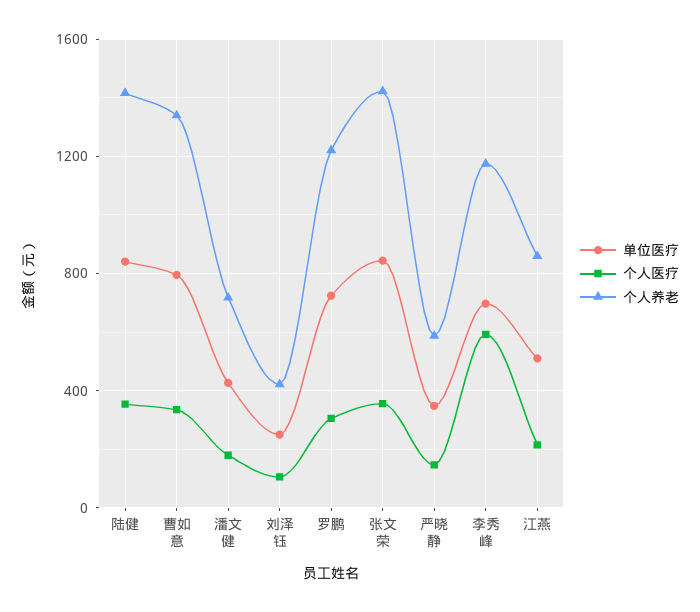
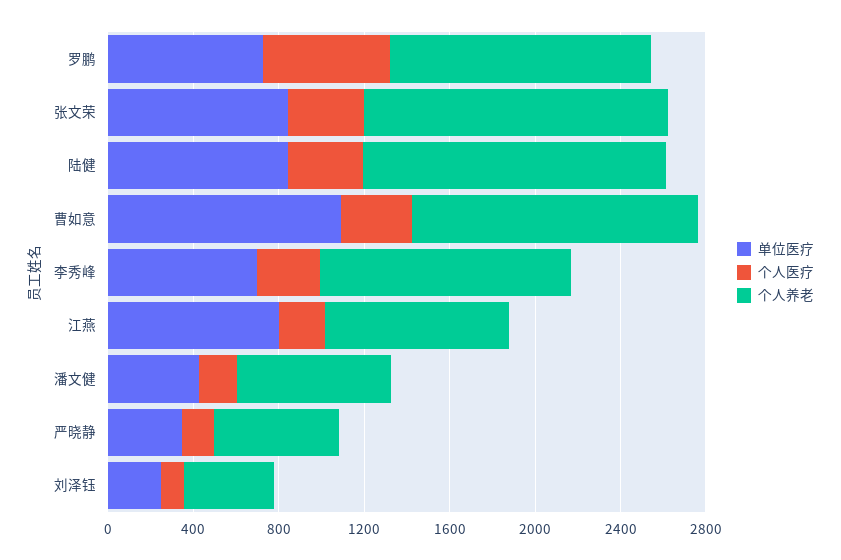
  {
    "单位医疗": {
      "陆健": 850,
-     "曹如意": 800,
+     "曹如意": 1100,
      "潘文健": 450,
      "刘泽钰": 250,
      "罗鹏": 700,
      "张文荣": 850,
      "严晓静": 350,
      "李秀峰": 700,
-     "江燕": 500
+     "江燕": 800
    },
    "个人医疗": {
      "陆健": 350,
      "曹如意": 350,
      "潘文健": 200,
      "刘泽钰": 100,
-     "罗鹏": 300,
+     "罗鹏": 600,
      "张文荣": 350,
      "严晓静": 150,
-     "李秀峰": 600,
+     "李秀峰": 300,
      "江燕": 200
    },
    "个人养老": {
      "陆健": 1400,
      "曹如意": 1350,
      "潘文健": 700,
      "刘泽钰": 400,
      "罗鹏": 1200,
      "张文荣": 1400,
      "严晓静": 600,
      "李秀峰": 1150,
      "江燕": 850
    }
  }

